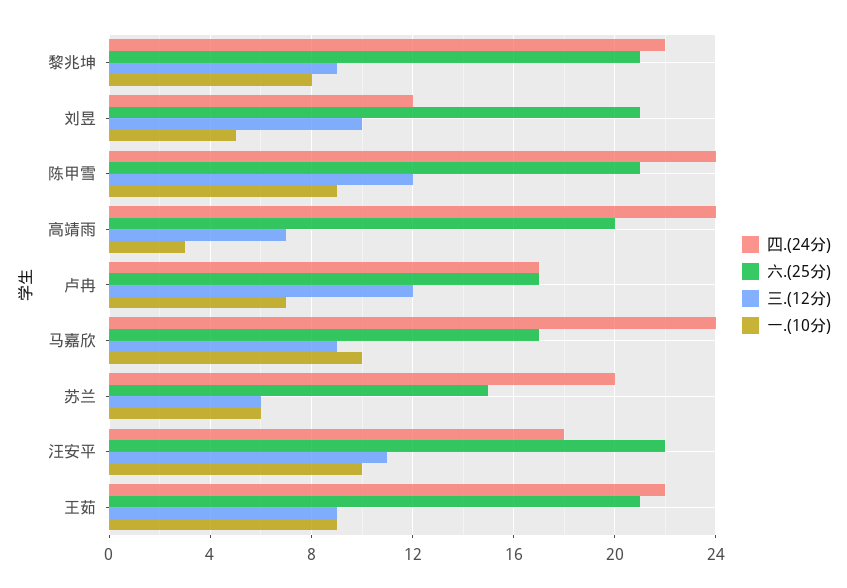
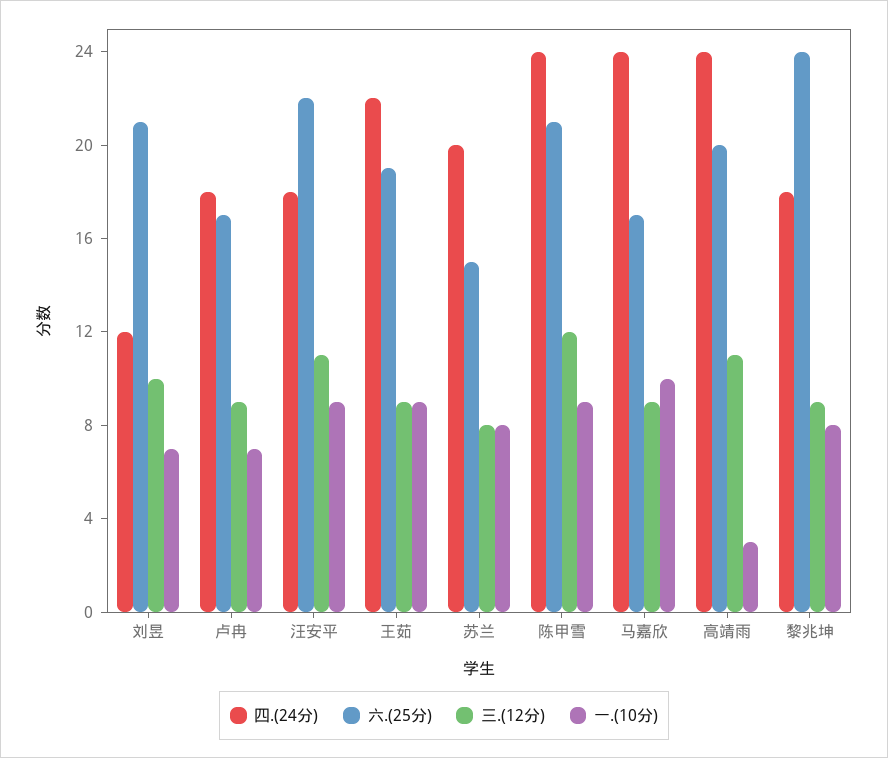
  {
    "四.(24分)": {
-     "黎兆坤": 22,
+     "黎兆坤": 18,
      "刘昱": 12,
      "陈甲雪": 24,
      "高靖雨": 24,
-     "卢冉": 17,
+     "卢冉": 18,
      "马嘉欣": 24,
      "苏兰": 20,
      "汪安平": 18,
      "王茹": 22
    },
    "六.(25分)": {
-     "黎兆坤": 21,
+     "黎兆坤": 24,
      "刘昱": 21,
      "陈甲雪": 21,
      "高靖雨": 20,
      "卢冉": 17,
      "马嘉欣": 17,
      "苏兰": 15,
      "汪安平": 22,
-     "王茹": 21
+     "王茹": 19
    },
    "三.(12分)": {
      "黎兆坤": 9,
      "刘昱": 10,
      "陈甲雪": 12,
-     "高靖雨": 7,
+     "高靖雨": 11,
-     "卢冉": 12,
+     "卢冉": 9,
      "马嘉欣": 9,
-     "苏兰": 6,
+     "苏兰": 8,
      "汪安平": 11,
      "王茹": 9
    },
    "一.(10分)": {
      "黎兆坤": 8,
-     "刘昱": 5,
+     "刘昱": 7,
      "陈甲雪": 9,
      "高靖雨": 3,
      "卢冉": 7,
      "马嘉欣": 10,
-     "苏兰": 6,
+     "苏兰": 8,
-     "汪安平": 10,
+     "汪安平": 9,
      "王茹": 9
    }
  }

